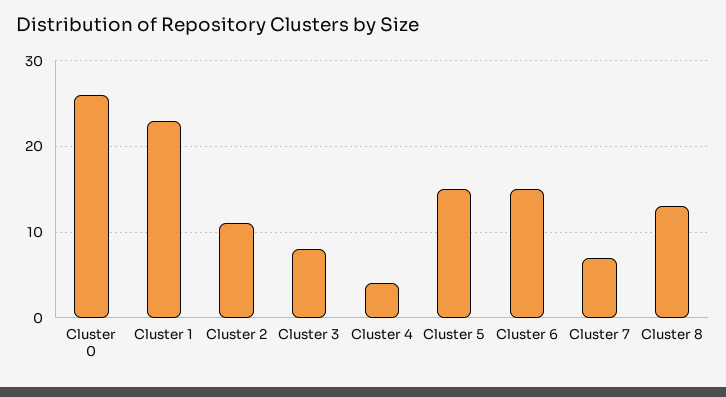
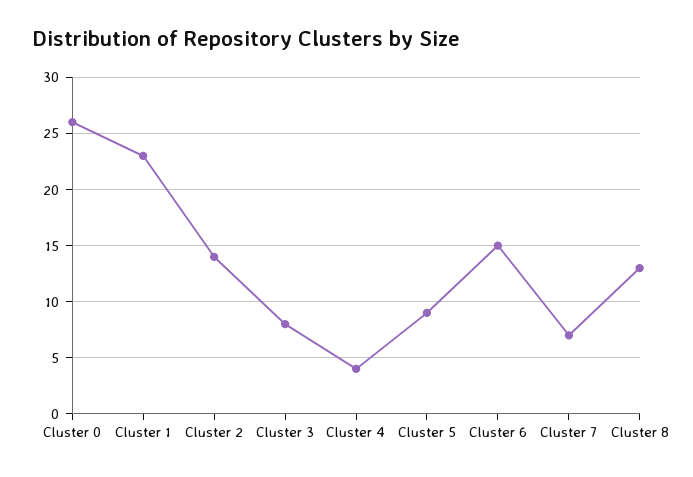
  {
    "Cluster 0": 26,
    "Cluster 1": 23,
-   "Cluster 2": 11,
+   "Cluster 2": 14,
    "Cluster 3": 8,
    "Cluster 4": 4,
-   "Cluster 5": 15,
+   "Cluster 5": 9,
    "Cluster 6": 15,
    "Cluster 7": 7,
    "Cluster 8": 13
  }

